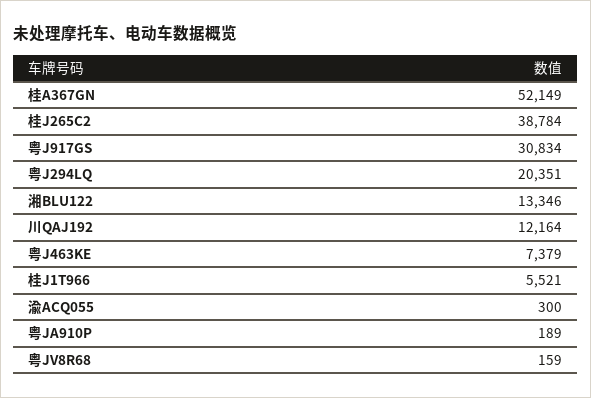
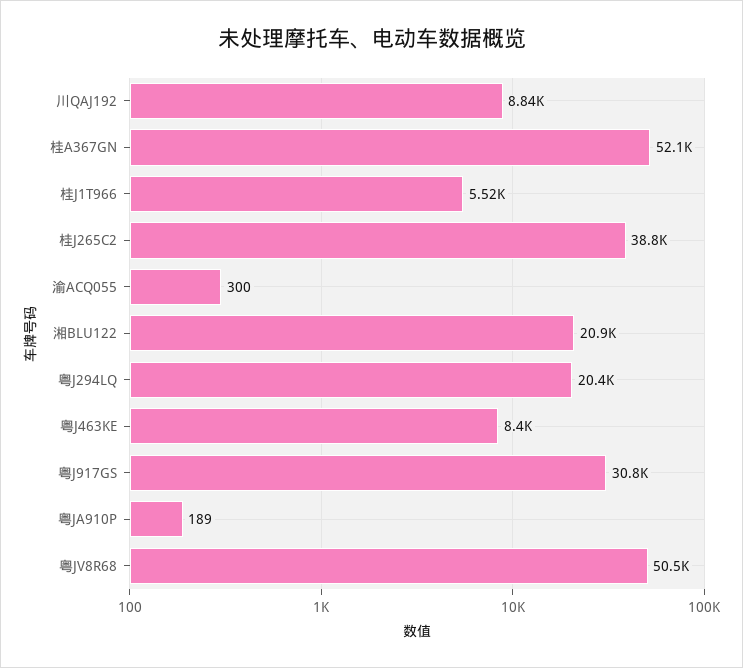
  {
    "桂A367GN": 52149,
    "桂J265C2": 38784,
    "粤J917GS": 30834,
    "粤J294LQ": 20351,
-   "湘BLU122": 13346,
+   "湘BLU122": 20900,
-   "川QAJ192": 12164,
+   "川QAJ192": 8840,
-   "粤J463KE": 7379,
+   "粤J463KE": 8400,
    "桂J1T966": 5521,
    "渝ACQ055": 300,
    "粤JA910P": 189,
-   "粤JV8R68": 159
+   "粤JV8R68": 50500
  }

